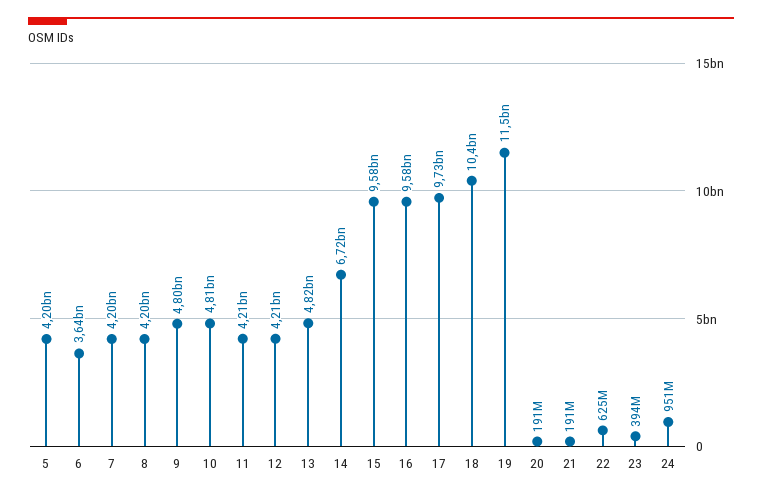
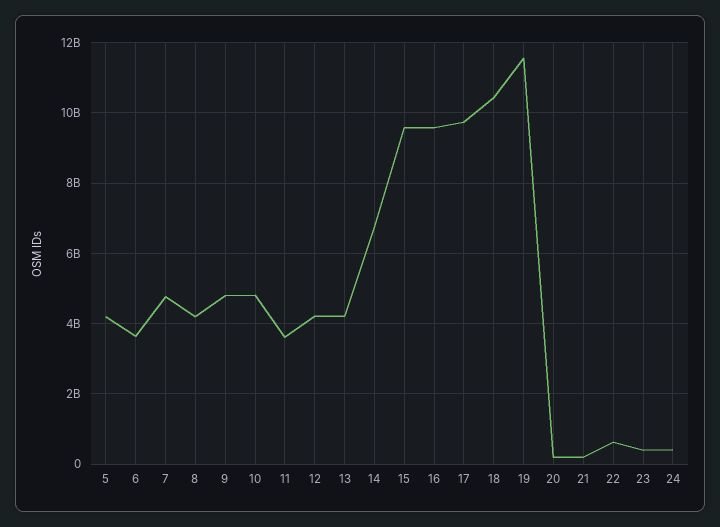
  {
    "5": 4200000000,
    "6": 3640000000,
-   "7": 4200000000,
+   "7": 4800000000,
    "8": 4200000000,
    "9": 4800000000,
    "10": 4810000000,
-   "11": 4210000000,
+   "11": 3600000000,
    "12": 4210000000,
-   "13": 4820000000,
+   "13": 4200000000,
    "14": 6720000000,
    "15": 9580000000,
    "16": 9580000000,
    "17": 9730000000,
    "18": 10400000000,
    "19": 11500000000,
    "20": 191000000,
    "21": 191000000,
    "22": 625000000,
    "23": 394000000,
-   "24": 951000000
+   "24": 400000000
  }

